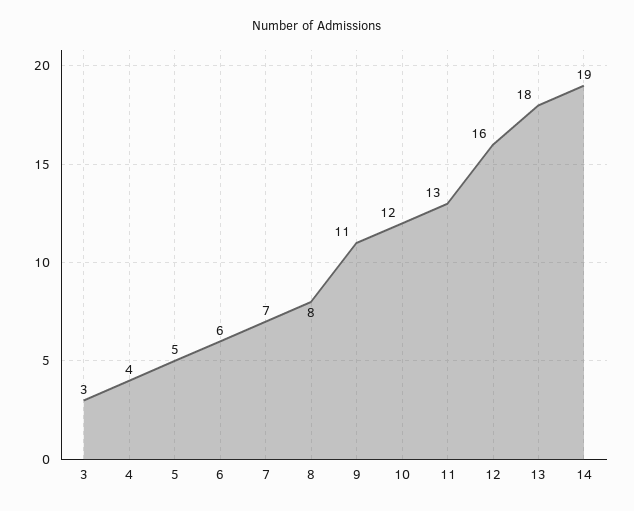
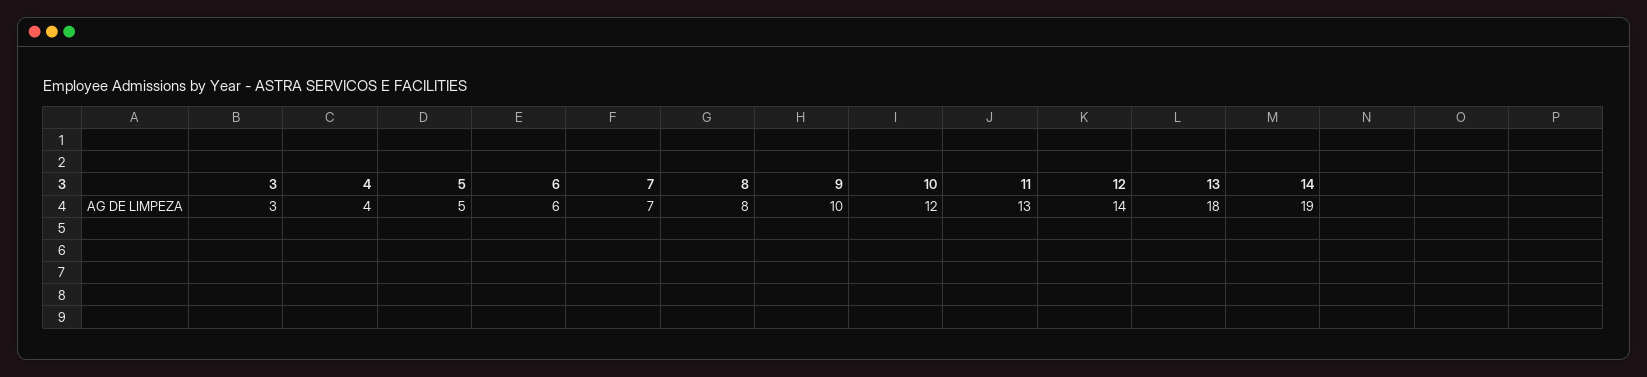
  {
    "3": 3,
    "4": 4,
    "5": 5,
    "6": 6,
    "7": 7,
    "8": 8,
-   "9": 11,
+   "9": 10,
    "10": 12,
    "11": 13,
-   "12": 16,
+   "12": 14,
    "13": 18,
    "14": 19
  }

